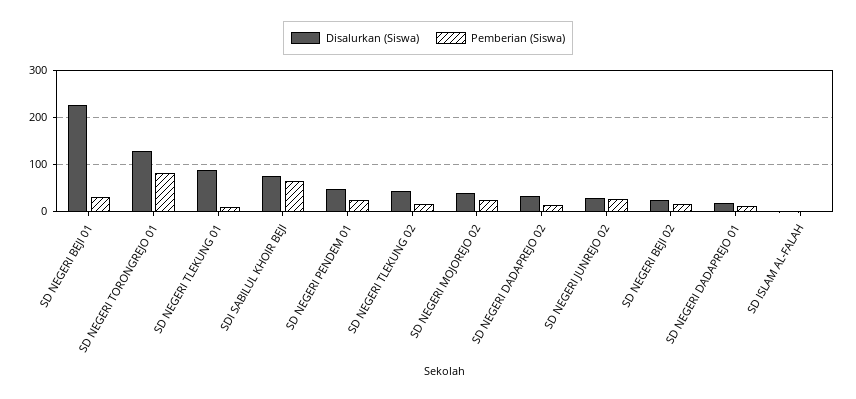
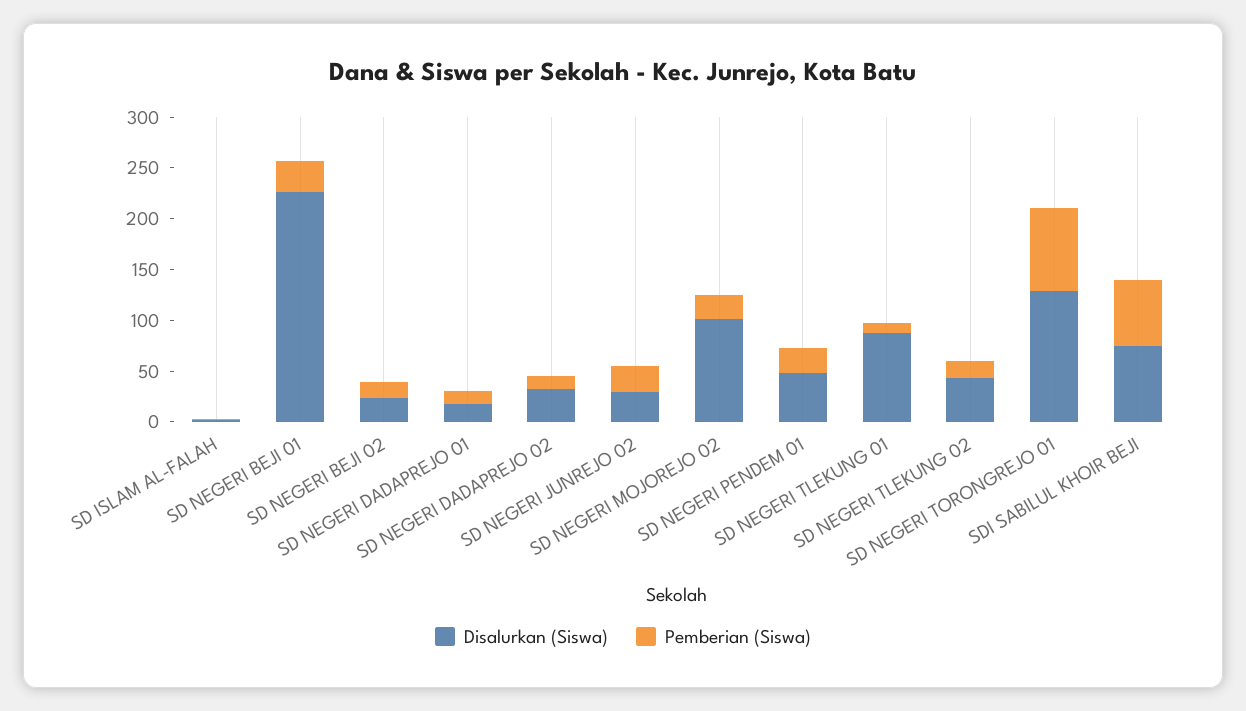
  {
    "Disalurkan (Siswa)": {
      "SD NEGERI BEJI 01": 230,
      "SD NEGERI TORONGREJO 01": 130,
      "SD NEGERI TLEKUNG 01": 90,
      "SDI SABILUL KHOIR BEJI": 80,
      "SD NEGERI PENDEM 01": 50,
      "SD NEGERI TLEKUNG 02": 40,
-     "SD NEGERI MOJOREJO 02": 40,
+     "SD NEGERI MOJOREJO 02": 100,
      "SD NEGERI DADAPREJO 02": 30,
      "SD NEGERI JUNREJO 02": 30,
      "SD NEGERI BEJI 02": 20,
      "SD NEGERI DADAPREJO 01": 20,
      "SD ISLAM AL-FALAH": 0
    },
    "Pemberian (Siswa)": {
      "SD NEGERI BEJI 01": 30,
      "SD NEGERI TORONGREJO 01": 80,
      "SD NEGERI TLEKUNG 01": 10,
      "SDI SABILUL KHOIR BEJI": 70,
      "SD NEGERI PENDEM 01": 30,
      "SD NEGERI TLEKUNG 02": 20,
      "SD NEGERI MOJOREJO 02": 20,
      "SD NEGERI DADAPREJO 02": 10,
      "SD NEGERI JUNREJO 02": 30,
      "SD NEGERI BEJI 02": 20,
      "SD NEGERI DADAPREJO 01": 10,
      "SD ISLAM AL-FALAH": 0
    }
  }

